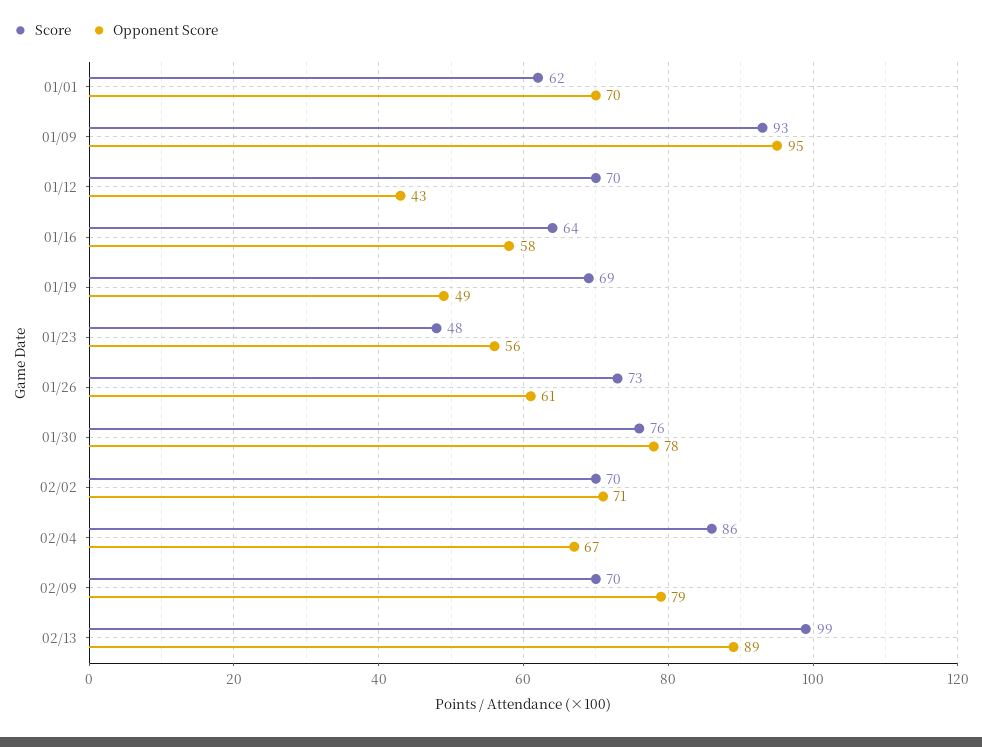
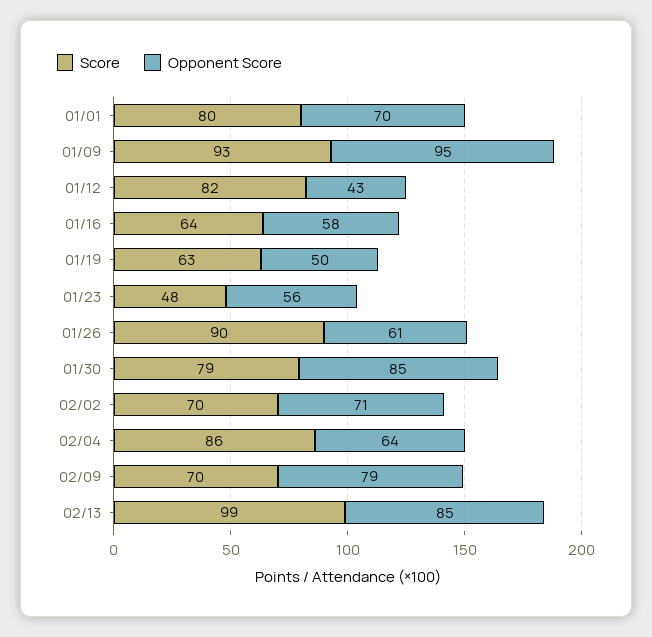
  {
    "Score": {
-     "01/01": 62,
+     "01/01": 80,
      "01/09": 93,
-     "01/12": 70,
+     "01/12": 82,
      "01/16": 64,
-     "01/19": 69,
+     "01/19": 63,
      "01/23": 48,
-     "01/26": 73,
+     "01/26": 90,
-     "01/30": 76,
+     "01/30": 79,
      "02/02": 70,
      "02/04": 86,
      "02/09": 70,
      "02/13": 99
    },
    "Opponent Score": {
      "01/01": 70,
      "01/09": 95,
      "01/12": 43,
      "01/16": 58,
-     "01/19": 49,
+     "01/19": 50,
      "01/23": 56,
      "01/26": 61,
-     "01/30": 78,
+     "01/30": 85,
      "02/02": 71,
-     "02/04": 67,
+     "02/04": 64,
      "02/09": 79,
-     "02/13": 89
+     "02/13": 85
    }
  }

